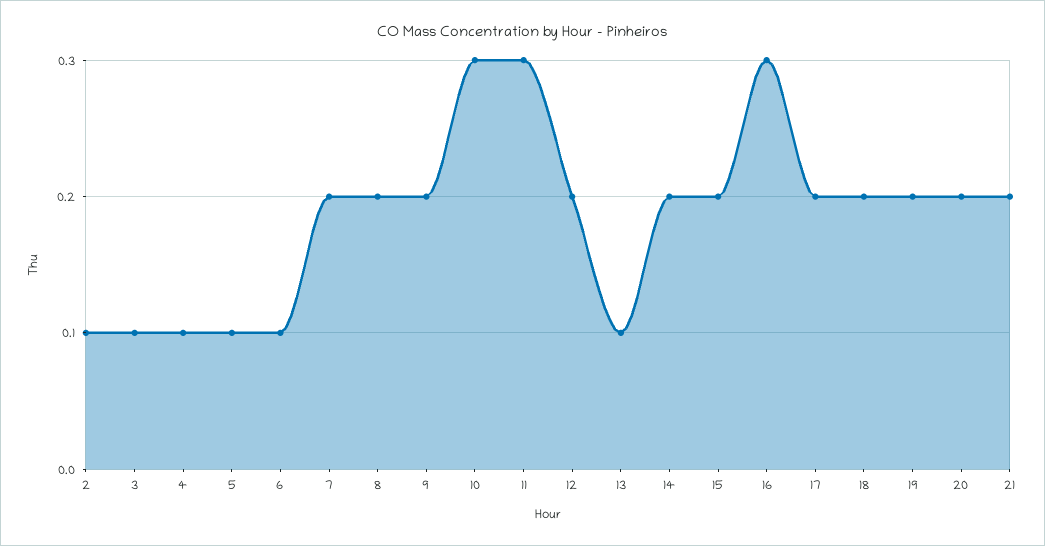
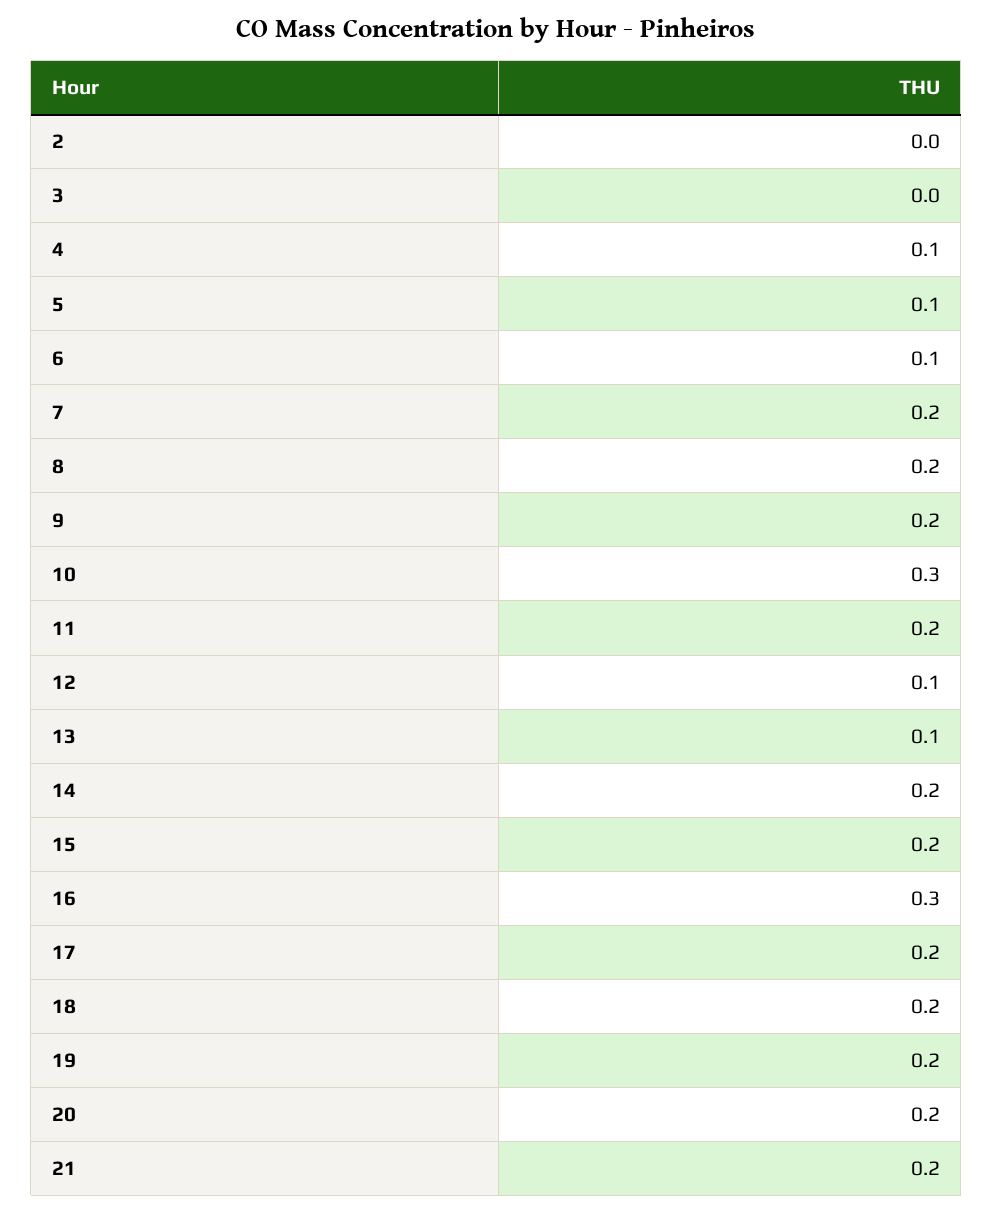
  {
-   "2": 0.1,
+   "2": 0,
-   "3": 0.1,
+   "3": 0,
    "4": 0.1,
    "5": 0.1,
    "6": 0.1,
    "7": 0.2,
    "8": 0.2,
    "9": 0.2,
    "10": 0.3,
-   "11": 0.3,
+   "11": 0.2,
-   "12": 0.2,
+   "12": 0.1,
    "13": 0.1,
    "14": 0.2,
    "15": 0.2,
    "16": 0.3,
    "17": 0.2,
    "18": 0.2,
    "19": 0.2,
    "20": 0.2,
    "21": 0.2
  }

